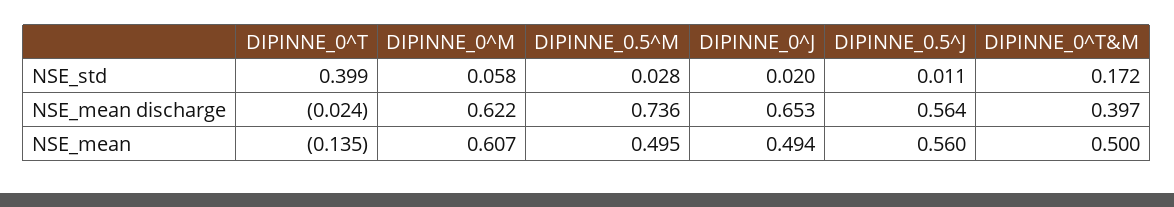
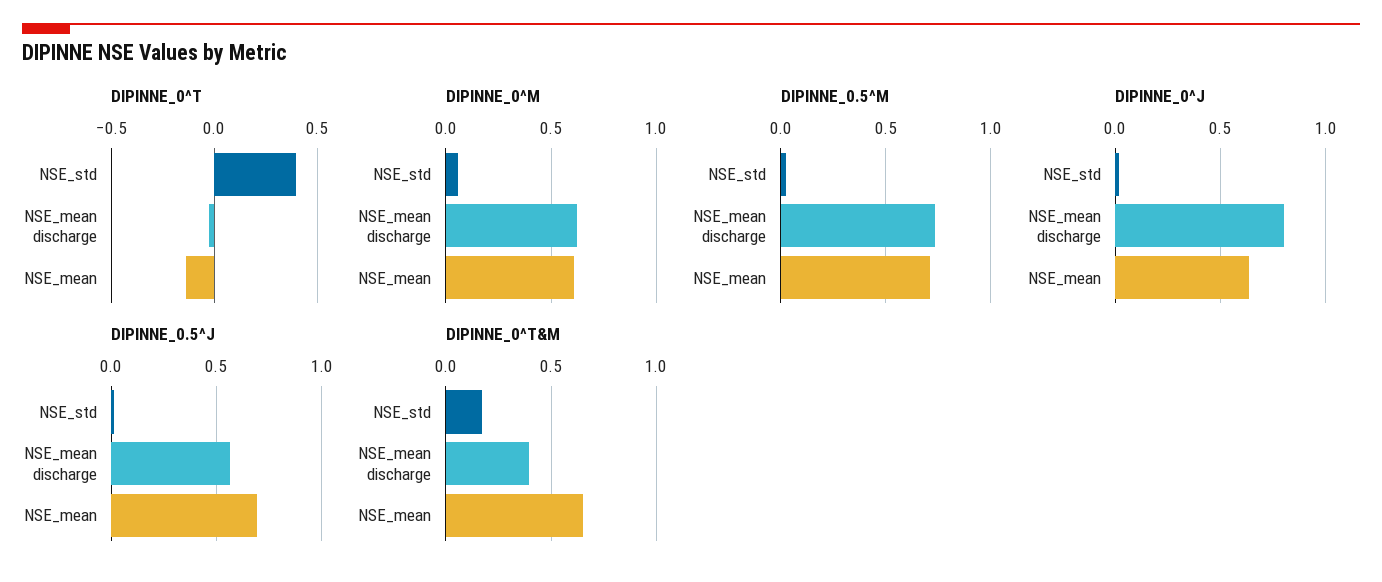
  {
    "DIPINNE_0^T": {
      "NSE_std": 0.399,
      "NSE_mean discharge": -0.024,
      "NSE_mean": -0.135
    },
    "DIPINNE_0^M": {
      "NSE_std": 0.058,
      "NSE_mean discharge": 0.622,
      "NSE_mean": 0.607
    },
    "DIPINNE_0.5^M": {
      "NSE_std": 0.028,
      "NSE_mean discharge": 0.736,
-     "NSE_mean": 0.495
+     "NSE_mean": 0.7
    },
    "DIPINNE_0^J": {
      "NSE_std": 0.02,
-     "NSE_mean discharge": 0.653,
+     "NSE_mean discharge": 0.8,
-     "NSE_mean": 0.494
+     "NSE_mean": 0.65
    },
    "DIPINNE_0.5^J": {
      "NSE_std": 0.011,
      "NSE_mean discharge": 0.564,
-     "NSE_mean": 0.56
+     "NSE_mean": 0.7
    },
    "DIPINNE_0^T&M": {
      "NSE_std": 0.172,
      "NSE_mean discharge": 0.397,
-     "NSE_mean": 0.5
+     "NSE_mean": 0.65
    }
  }

